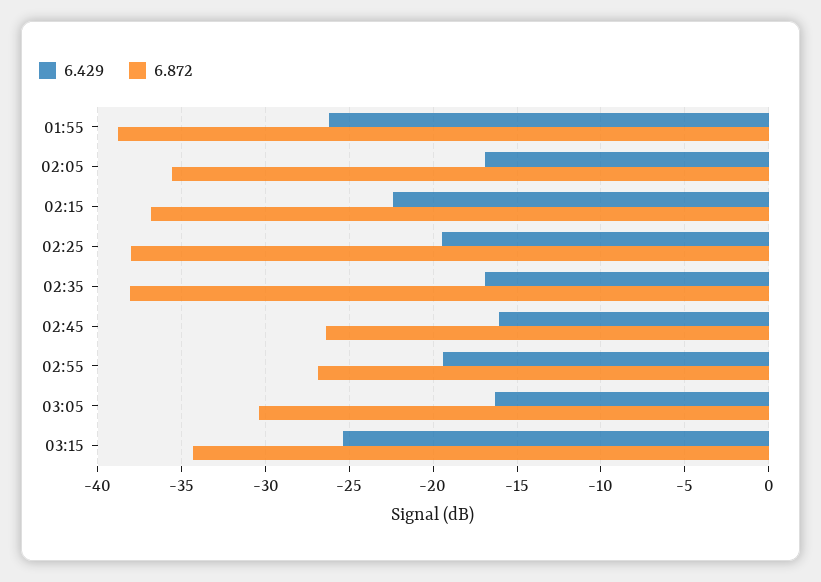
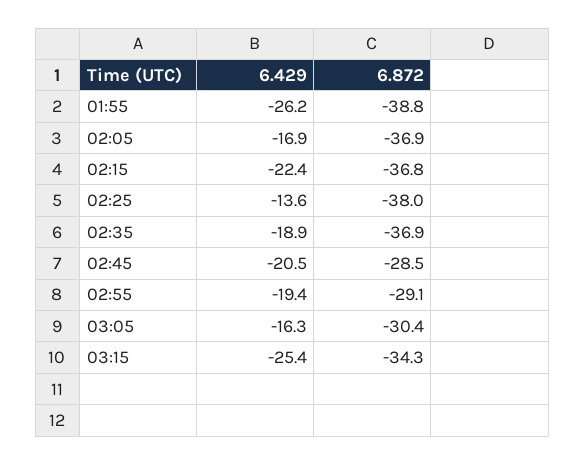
  {
    "6.429": {
      "01:55": -26.2,
      "02:05": -16.9,
      "02:15": -22.4,
-     "02:25": -19.5,
+     "02:25": -13.6,
-     "02:35": -17,
+     "02:35": -18.9,
-     "02:45": -16,
+     "02:45": -20.5,
      "02:55": -19.4,
      "03:05": -16.3,
      "03:15": -25.4
    },
    "6.872": {
      "01:55": -38.8,
-     "02:05": -35.5,
+     "02:05": -36.9,
      "02:15": -36.8,
      "02:25": -38,
-     "02:35": -38,
+     "02:35": -36.9,
-     "02:45": -26.5,
+     "02:45": -28.5,
-     "02:55": -27,
+     "02:55": -29.1,
      "03:05": -30.4,
      "03:15": -34.3
    }
  }

